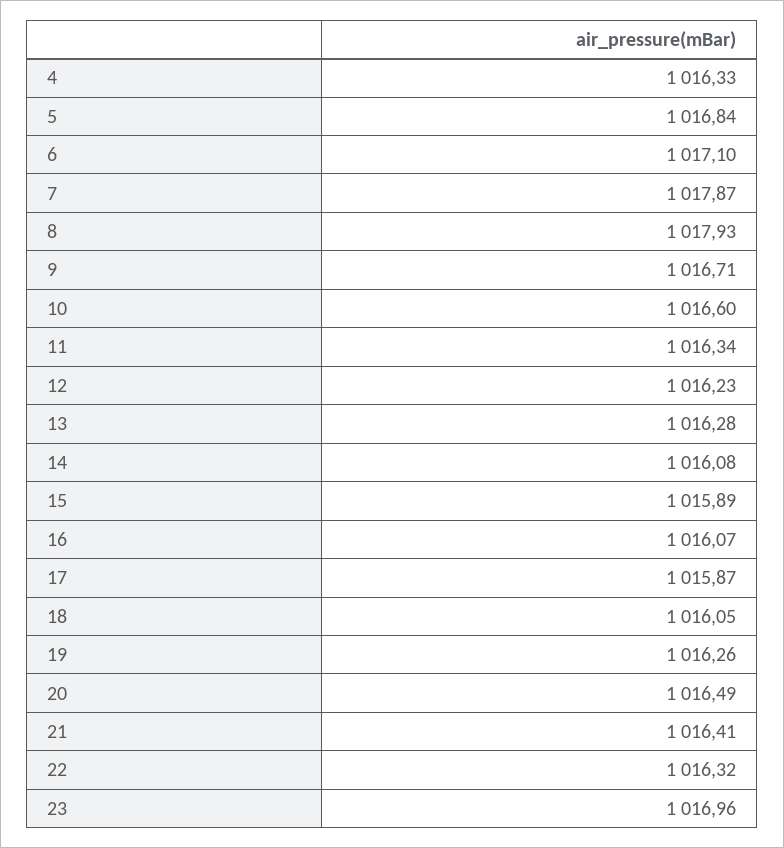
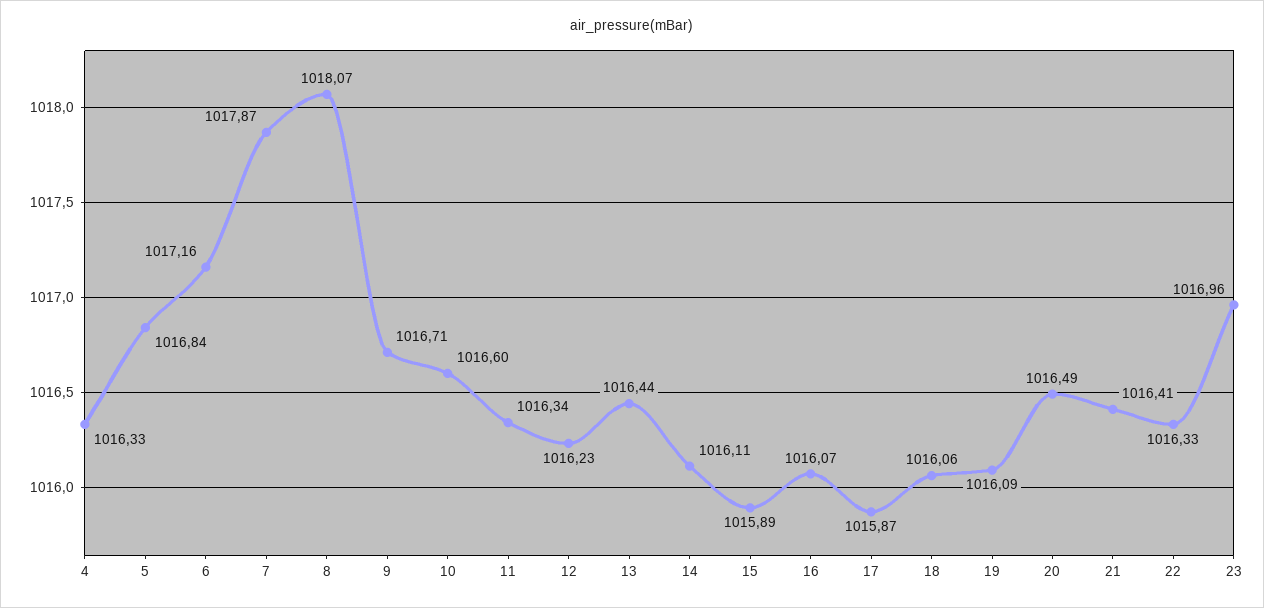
  {
    "4": 1016.33,
    "5": 1016.84,
-   "6": 1017.1,
+   "6": 1017.16,
    "7": 1017.87,
-   "8": 1017.93,
+   "8": 1018.07,
    "9": 1016.71,
    "10": 1016.6,
    "11": 1016.34,
    "12": 1016.23,
-   "13": 1016.28,
+   "13": 1016.44,
-   "14": 1016.08,
+   "14": 1016.11,
    "15": 1015.89,
    "16": 1016.07,
    "17": 1015.87,
-   "18": 1016.05,
+   "18": 1016.06,
-   "19": 1016.26,
+   "19": 1016.09,
    "20": 1016.49,
    "21": 1016.41,
-   "22": 1016.32,
+   "22": 1016.33,
    "23": 1016.96
  }

